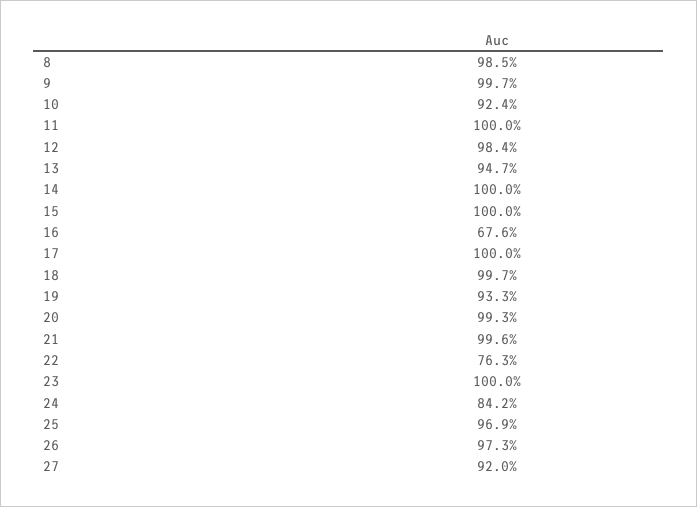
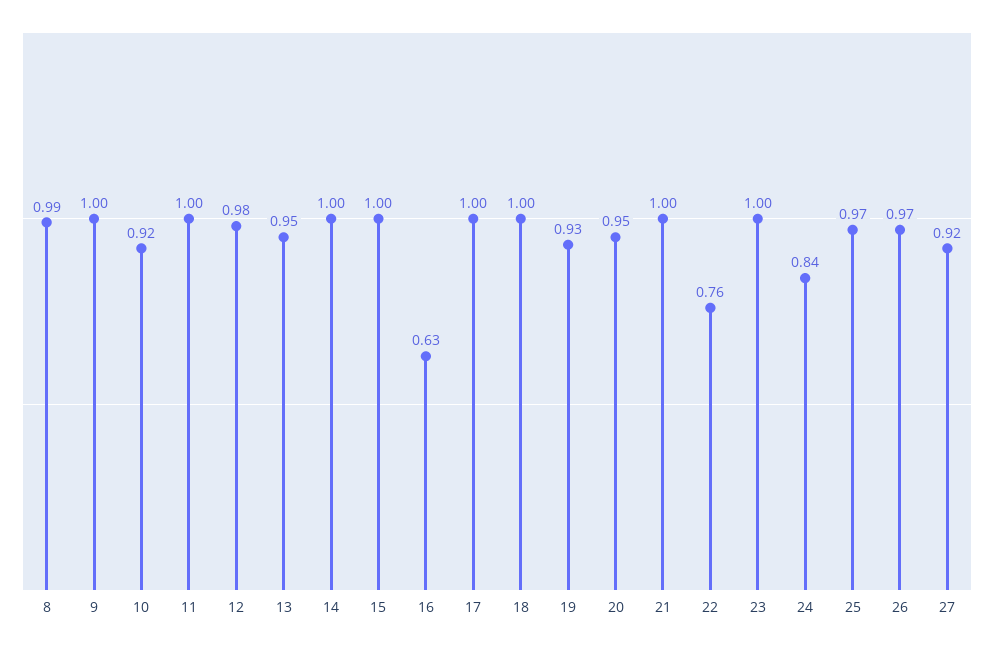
  {
    "8": 0.985,
    "9": 0.997,
    "10": 0.924,
    "11": 1,
    "12": 0.984,
    "13": 0.947,
    "14": 1,
    "15": 1,
-   "16": 0.676,
+   "16": 0.63,
    "17": 1,
    "18": 0.997,
    "19": 0.933,
-   "20": 0.993,
+   "20": 0.95,
    "21": 0.996,
    "22": 0.763,
    "23": 1,
    "24": 0.842,
    "25": 0.969,
    "26": 0.973,
    "27": 0.92
  }

